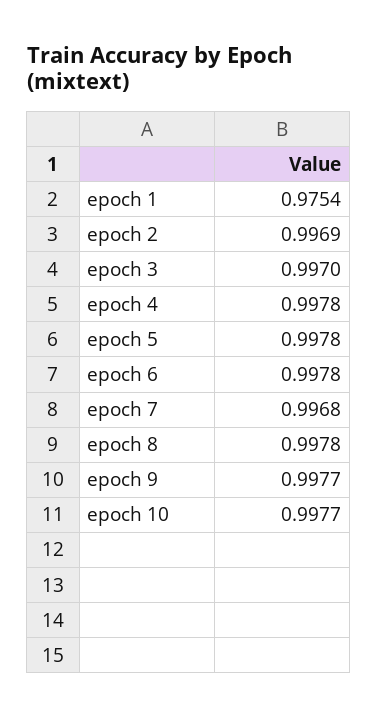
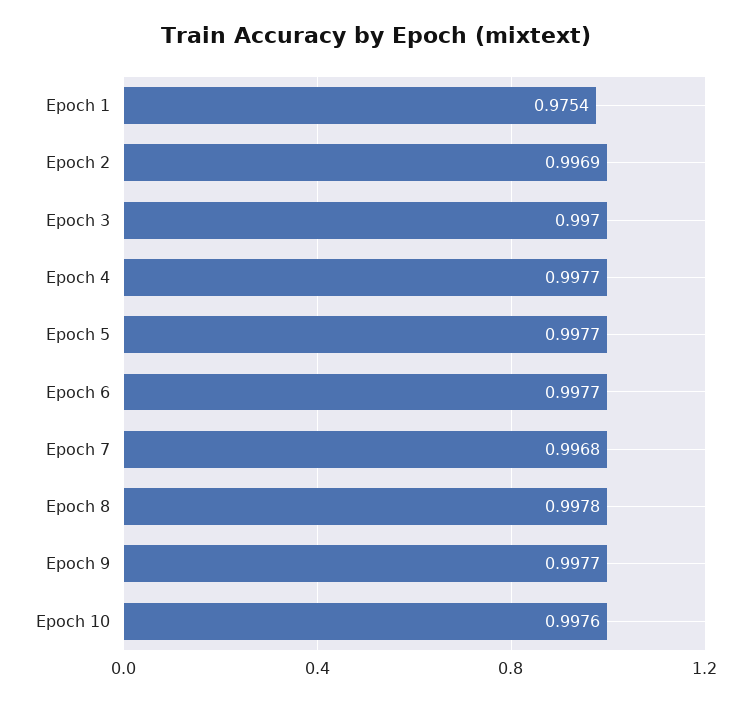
  {
    "epoch 1": 0.9754,
    "epoch 2": 0.9969,
    "epoch 3": 0.997,
-   "epoch 4": 0.9978,
+   "epoch 4": 0.9977,
-   "epoch 5": 0.9978,
+   "epoch 5": 0.9977,
-   "epoch 6": 0.9978,
+   "epoch 6": 0.9977,
    "epoch 7": 0.9968,
    "epoch 8": 0.9978,
    "epoch 9": 0.9977,
-   "epoch 10": 0.9977
+   "epoch 10": 0.9976
  }

